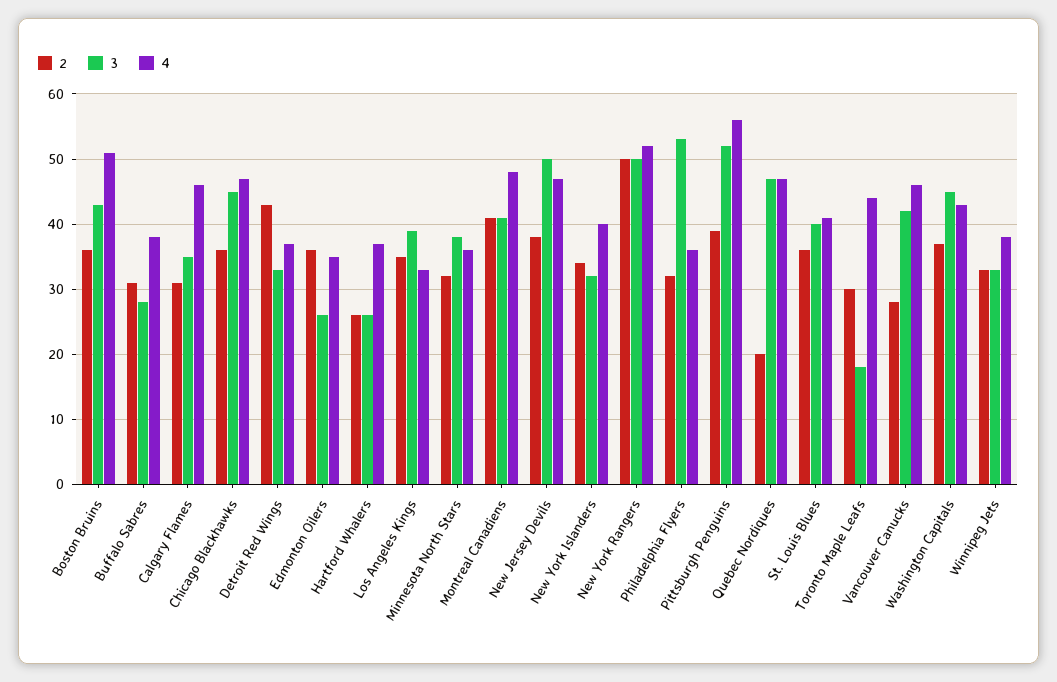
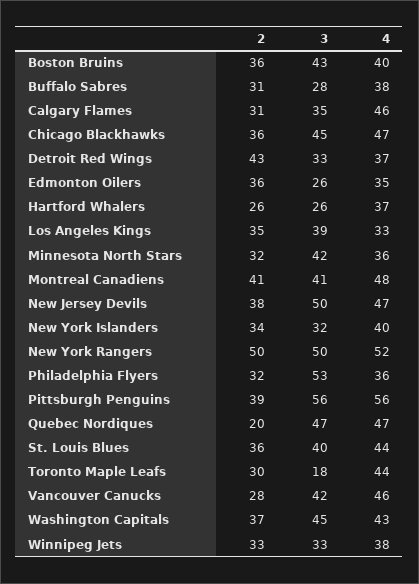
  {
    "2": {
      "Boston Bruins": 36,
      "Buffalo Sabres": 31,
      "Calgary Flames": 31,
      "Chicago Blackhawks": 36,
      "Detroit Red Wings": 43,
      "Edmonton Oilers": 36,
      "Hartford Whalers": 26,
      "Los Angeles Kings": 35,
      "Minnesota North Stars": 32,
      "Montreal Canadiens": 41,
      "New Jersey Devils": 38,
      "New York Islanders": 34,
      "New York Rangers": 50,
      "Philadelphia Flyers": 32,
      "Pittsburgh Penguins": 39,
      "Quebec Nordiques": 20,
      "St. Louis Blues": 36,
      "Toronto Maple Leafs": 30,
      "Vancouver Canucks": 28,
      "Washington Capitals": 37,
      "Winnipeg Jets": 33
    },
    "3": {
      "Boston Bruins": 43,
      "Buffalo Sabres": 28,
      "Calgary Flames": 35,
      "Chicago Blackhawks": 45,
      "Detroit Red Wings": 33,
      "Edmonton Oilers": 26,
      "Hartford Whalers": 26,
      "Los Angeles Kings": 39,
-     "Minnesota North Stars": 38,
+     "Minnesota North Stars": 42,
      "Montreal Canadiens": 41,
      "New Jersey Devils": 50,
      "New York Islanders": 32,
      "New York Rangers": 50,
      "Philadelphia Flyers": 53,
-     "Pittsburgh Penguins": 52,
+     "Pittsburgh Penguins": 56,
      "Quebec Nordiques": 47,
      "St. Louis Blues": 40,
      "Toronto Maple Leafs": 18,
      "Vancouver Canucks": 42,
      "Washington Capitals": 45,
      "Winnipeg Jets": 33
    },
    "4": {
-     "Boston Bruins": 51,
+     "Boston Bruins": 40,
      "Buffalo Sabres": 38,
      "Calgary Flames": 46,
      "Chicago Blackhawks": 47,
      "Detroit Red Wings": 37,
      "Edmonton Oilers": 35,
      "Hartford Whalers": 37,
      "Los Angeles Kings": 33,
      "Minnesota North Stars": 36,
      "Montreal Canadiens": 48,
      "New Jersey Devils": 47,
      "New York Islanders": 40,
      "New York Rangers": 52,
      "Philadelphia Flyers": 36,
      "Pittsburgh Penguins": 56,
      "Quebec Nordiques": 47,
-     "St. Louis Blues": 41,
+     "St. Louis Blues": 44,
      "Toronto Maple Leafs": 44,
      "Vancouver Canucks": 46,
      "Washington Capitals": 43,
      "Winnipeg Jets": 38
    }
  }

